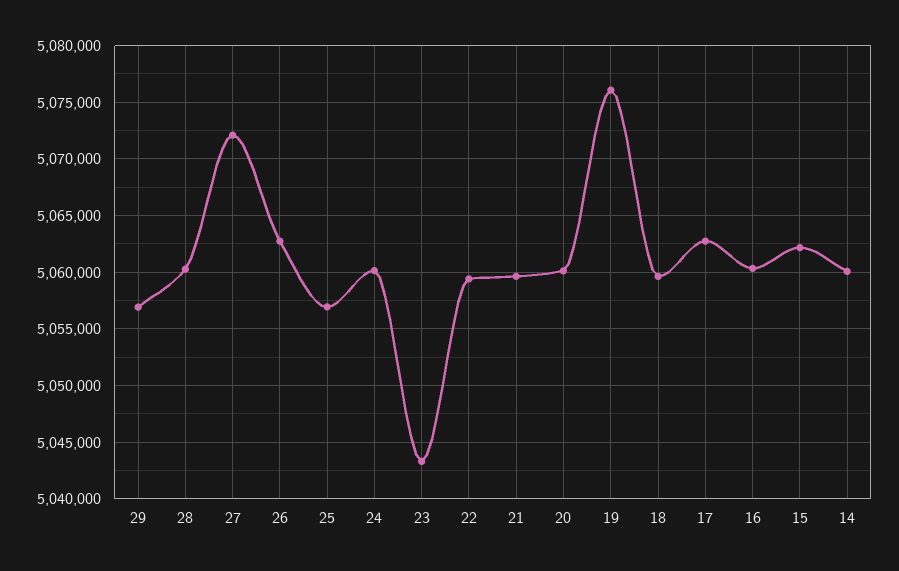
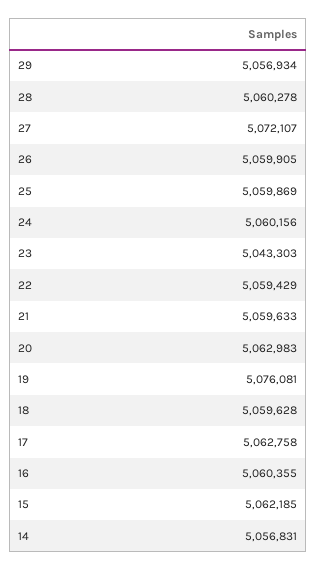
  {
    "29": 5056934,
    "28": 5060278,
    "27": 5072107,
-   "26": 5063000,
+   "26": 5059905,
-   "25": 5057000,
+   "25": 5059869,
    "24": 5060156,
    "23": 5043303,
    "22": 5059429,
    "21": 5059633,
-   "20": 5060000,
+   "20": 5062983,
    "19": 5076081,
    "18": 5059628,
    "17": 5062758,
    "16": 5060355,
    "15": 5062185,
-   "14": 5060000
+   "14": 5056831
  }

